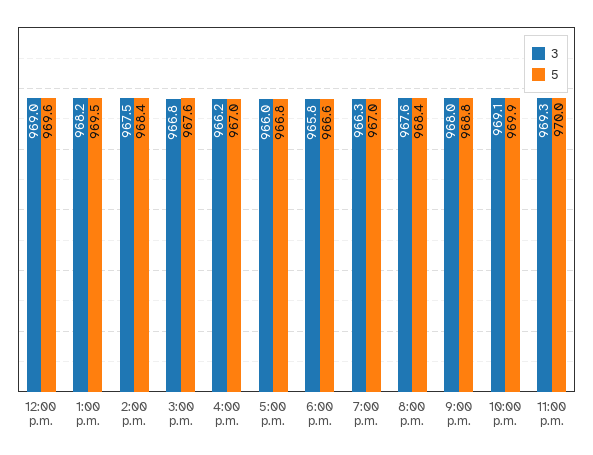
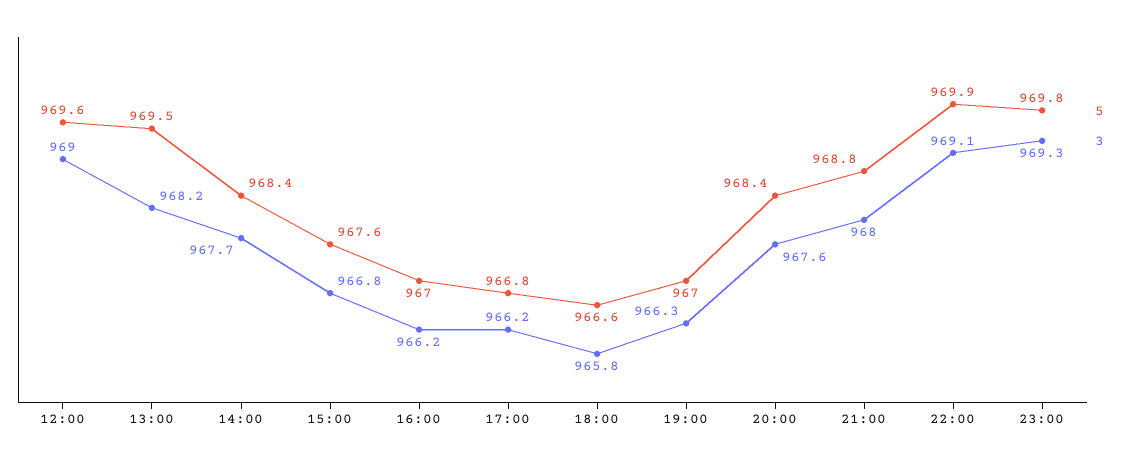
  {
    "3": {
      "12:00 p.m.": 969,
      "1:00 p.m.": 968.2,
-     "2:00 p.m.": 967.5,
+     "2:00 p.m.": 967.7,
      "3:00 p.m.": 966.8,
      "4:00 p.m.": 966.2,
-     "5:00 p.m.": 966,
+     "5:00 p.m.": 966.2,
      "6:00 p.m.": 965.8,
      "7:00 p.m.": 966.3,
      "8:00 p.m.": 967.6,
      "9:00 p.m.": 968,
      "10:00 p.m.": 969.1,
      "11:00 p.m.": 969.3
    },
    "5": {
      "12:00 p.m.": 969.6,
      "1:00 p.m.": 969.5,
      "2:00 p.m.": 968.4,
      "3:00 p.m.": 967.6,
      "4:00 p.m.": 967,
      "5:00 p.m.": 966.8,
      "6:00 p.m.": 966.6,
      "7:00 p.m.": 967,
      "8:00 p.m.": 968.4,
      "9:00 p.m.": 968.8,
      "10:00 p.m.": 969.9,
-     "11:00 p.m.": 970
+     "11:00 p.m.": 969.8
    }
  }

